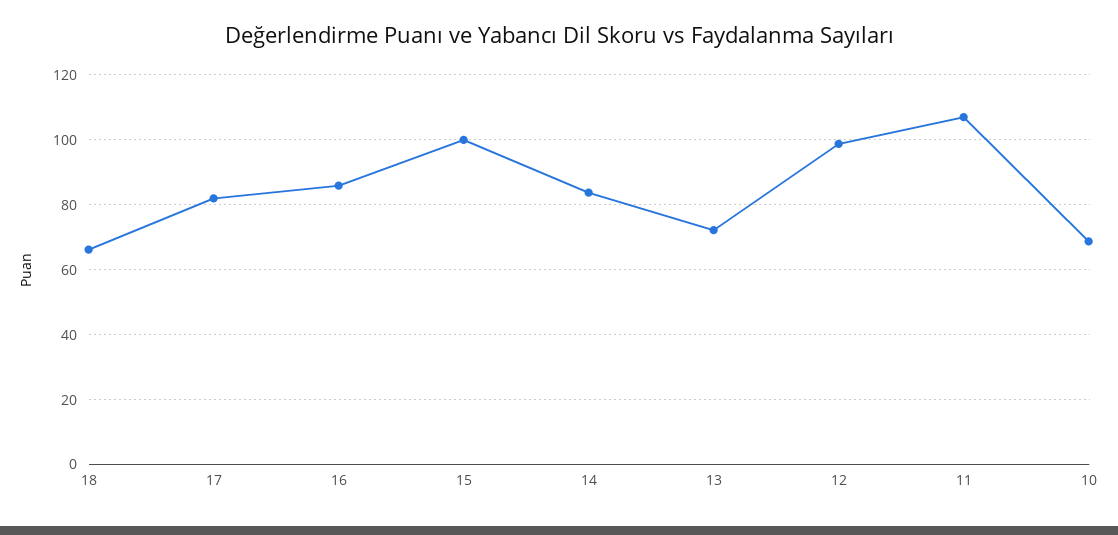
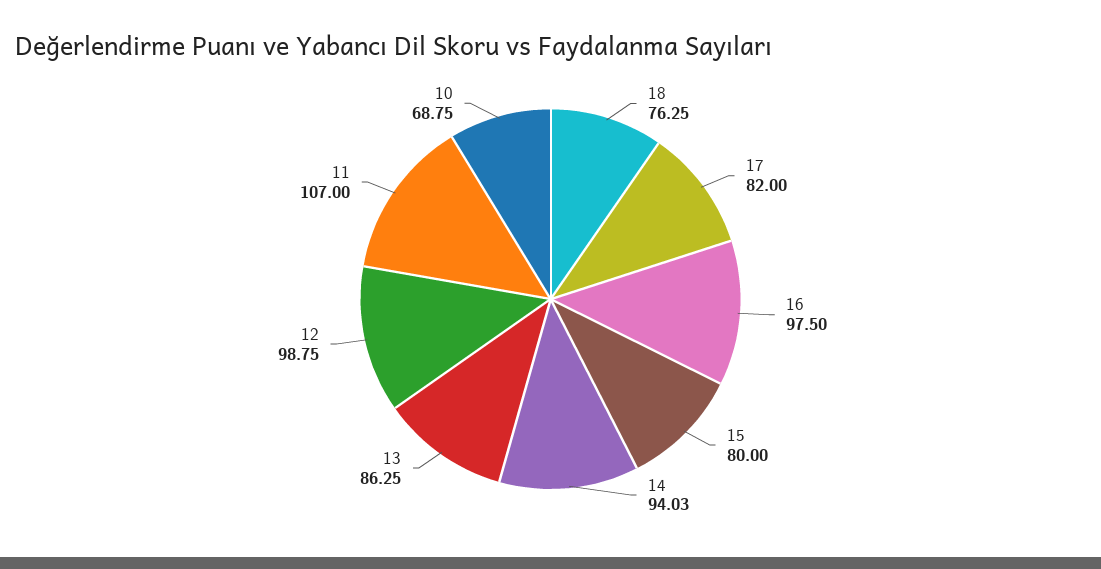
  {
-   "18": 66,
+   "18": 76.25,
    "17": 82,
-   "16": 86,
+   "16": 97.5,
-   "15": 100,
+   "15": 80,
-   "14": 84,
+   "14": 94.03,
-   "13": 72,
+   "13": 86.25,
    "12": 98.75,
    "11": 107,
    "10": 68.75
  }

